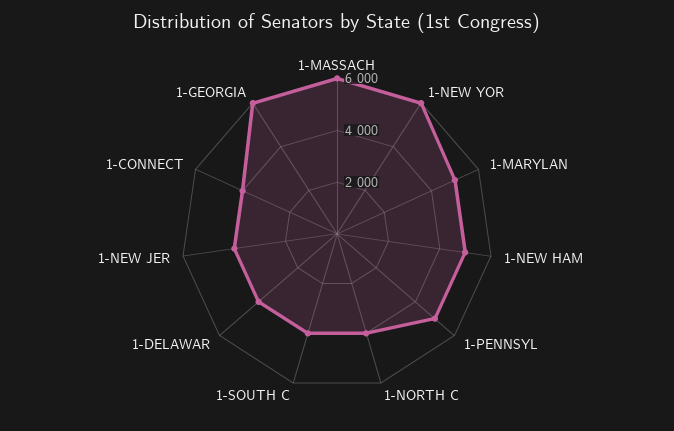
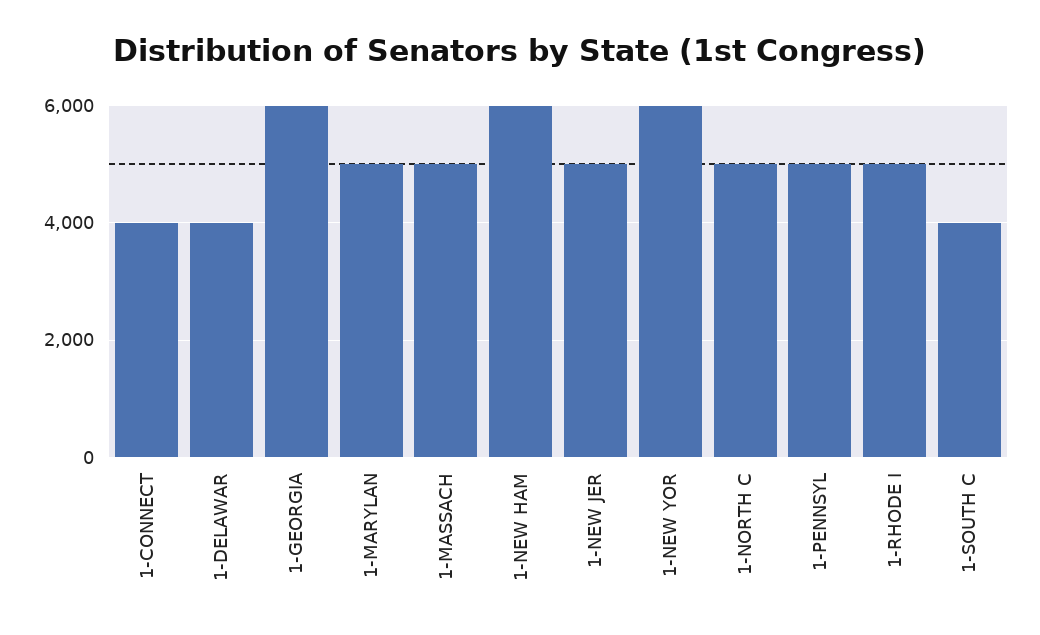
  {
-   "1-MASSACH": 6000,
+   "1-MASSACH": 5000,
    "1-NEW YOR": 6000,
    "1-MARYLAN": 5000,
-   "1-NEW HAM": 5000,
+   "1-NEW HAM": 6000,
    "1-PENNSYL": 5000,
-   "1-NORTH C": 4000,
+   "1-NORTH C": 5000,
    "1-SOUTH C": 4000,
    "1-DELAWAR": 4000,
-   "1-NEW JER": 4000,
+   "1-NEW JER": 5000,
    "1-CONNECT": 4000,
-   "1-GEORGIA": 6000
+   "1-GEORGIA": 6000,
+   "1-RHODE I": 5000
  }

